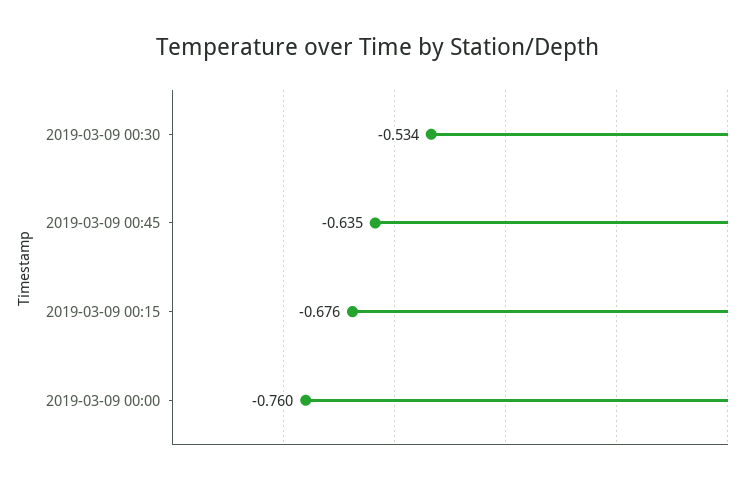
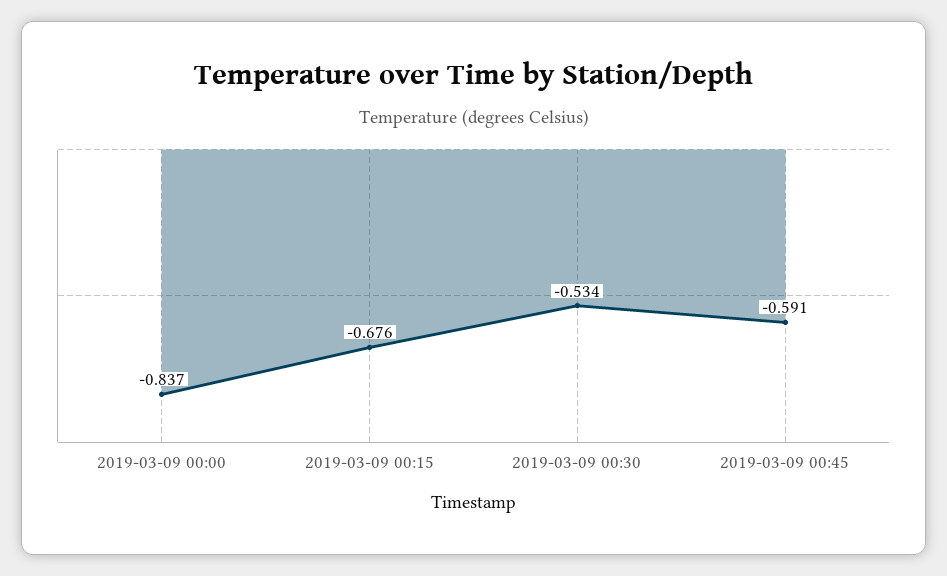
  {
    "2019-03-09 00:30": -0.534,
-   "2019-03-09 00:45": -0.635,
+   "2019-03-09 00:45": -0.591,
    "2019-03-09 00:15": -0.676,
-   "2019-03-09 00:00": -0.76
+   "2019-03-09 00:00": -0.837
  }

